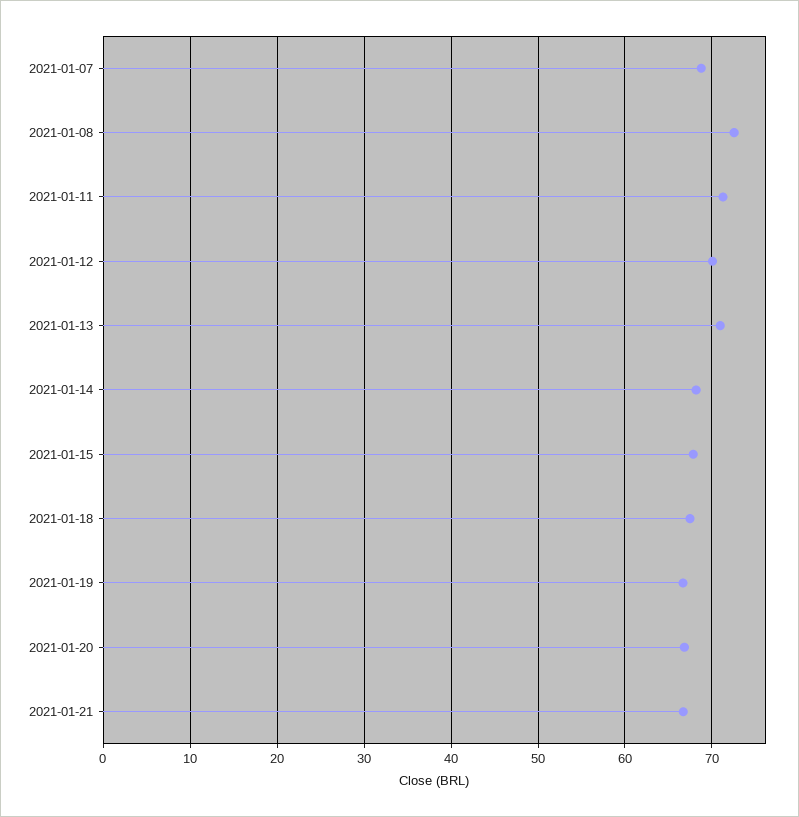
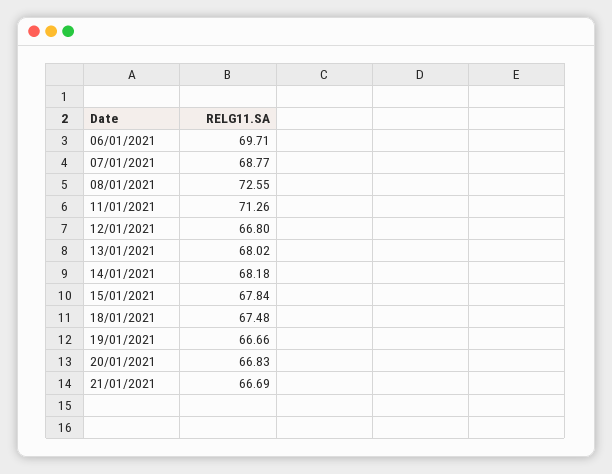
  {
    "2021-01-07": 68.77,
    "2021-01-08": 72.55,
    "2021-01-11": 71.26,
-   "2021-01-12": 70,
+   "2021-01-12": 66.8,
-   "2021-01-13": 71,
+   "2021-01-13": 68.02,
    "2021-01-14": 68.18,
    "2021-01-15": 67.84,
    "2021-01-18": 67.48,
    "2021-01-19": 66.66,
    "2021-01-20": 66.83,
-   "2021-01-21": 66.69
+   "2021-01-21": 66.69,
+   "06/01/2021": 69.71
  }

